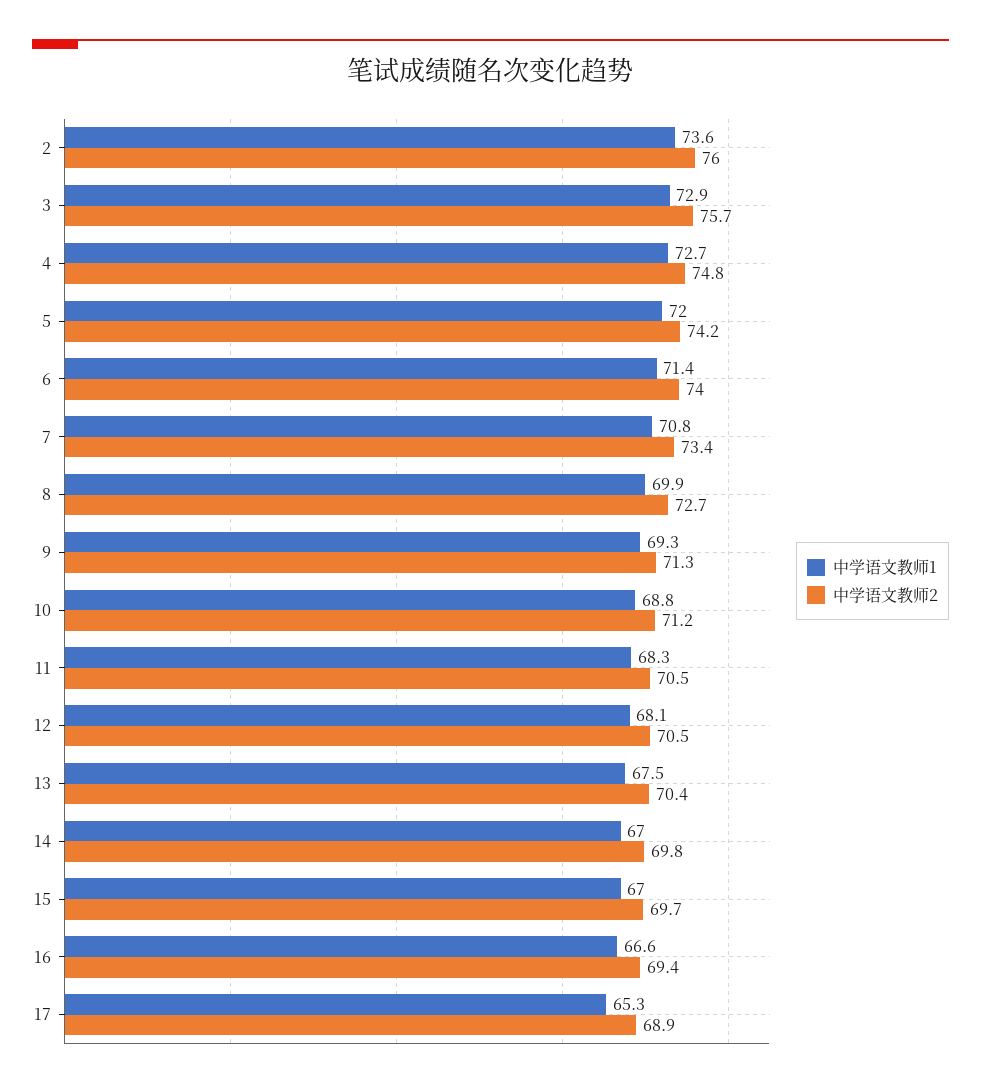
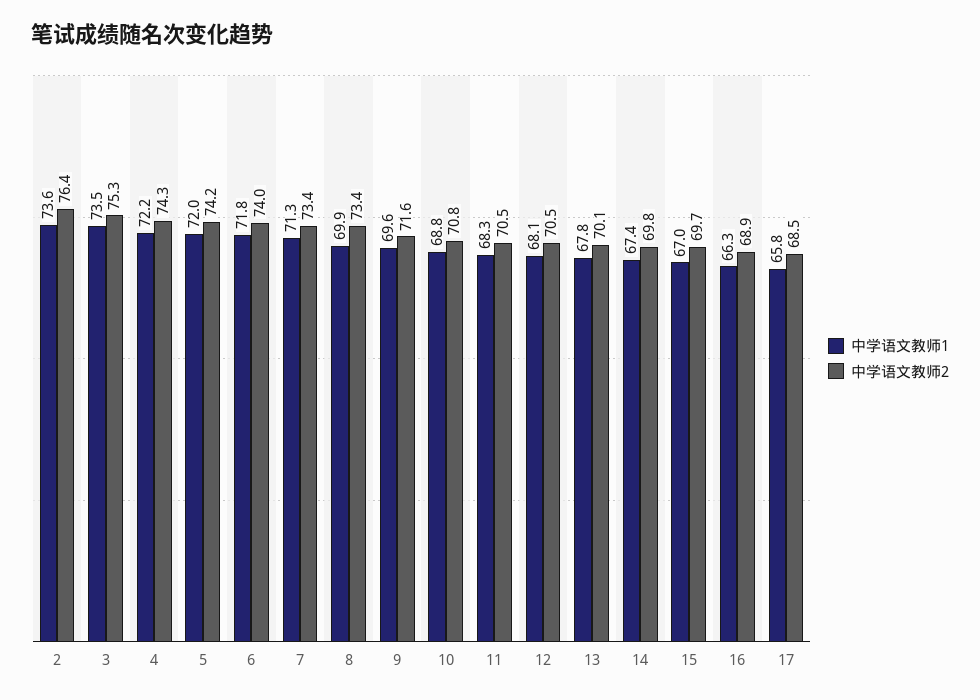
  {
    "中学语文教师1": {
      "2": 73.6,
-     "3": 72.9,
+     "3": 73.5,
-     "4": 72.7,
+     "4": 72.2,
      "5": 72,
-     "6": 71.4,
+     "6": 71.8,
-     "7": 70.8,
+     "7": 71.3,
      "8": 69.9,
-     "9": 69.3,
+     "9": 69.6,
      "10": 68.8,
      "11": 68.3,
      "12": 68.1,
-     "13": 67.5,
+     "13": 67.8,
-     "14": 67,
+     "14": 67.4,
      "15": 67,
-     "16": 66.6,
+     "16": 66.3,
-     "17": 65.3
+     "17": 65.8
    },
    "中学语文教师2": {
-     "2": 76,
+     "2": 76.4,
-     "3": 75.7,
+     "3": 75.3,
-     "4": 74.8,
+     "4": 74.3,
      "5": 74.2,
      "6": 74,
      "7": 73.4,
-     "8": 72.7,
+     "8": 73.4,
-     "9": 71.3,
+     "9": 71.6,
-     "10": 71.2,
+     "10": 70.8,
      "11": 70.5,
      "12": 70.5,
-     "13": 70.4,
+     "13": 70.1,
      "14": 69.8,
      "15": 69.7,
-     "16": 69.4,
+     "16": 68.9,
-     "17": 68.9
+     "17": 68.5
    }
  }

